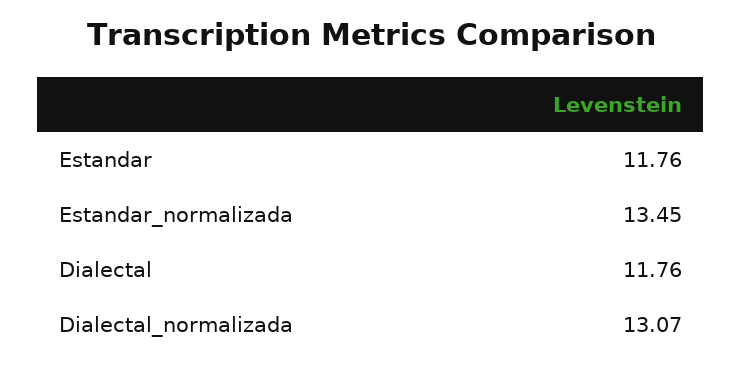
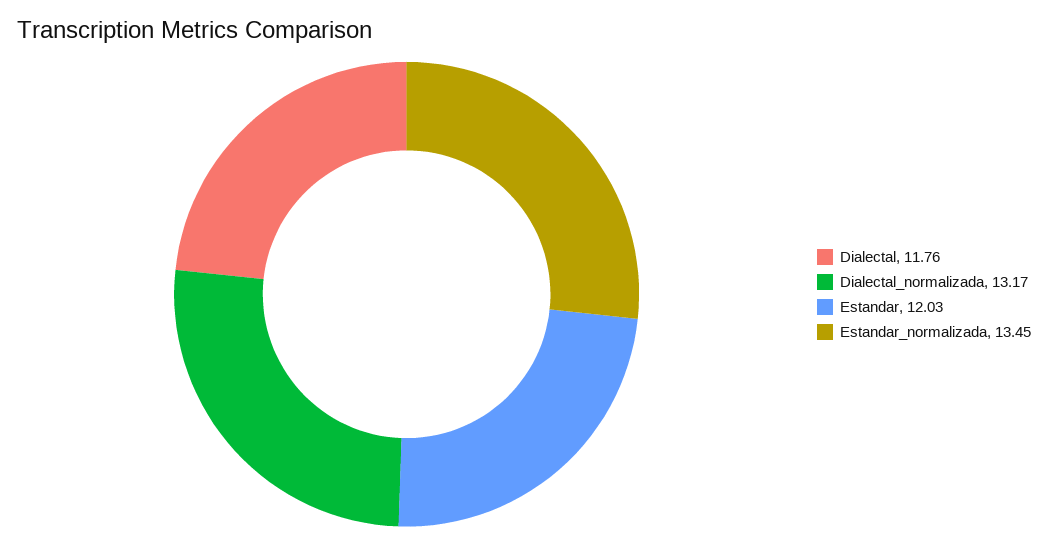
  {
-   "Estandar": 11.76,
+   "Estandar": 12.03,
    "Estandar_normalizada": 13.45,
    "Dialectal": 11.76,
-   "Dialectal_normalizada": 13.07
+   "Dialectal_normalizada": 13.17
  }

